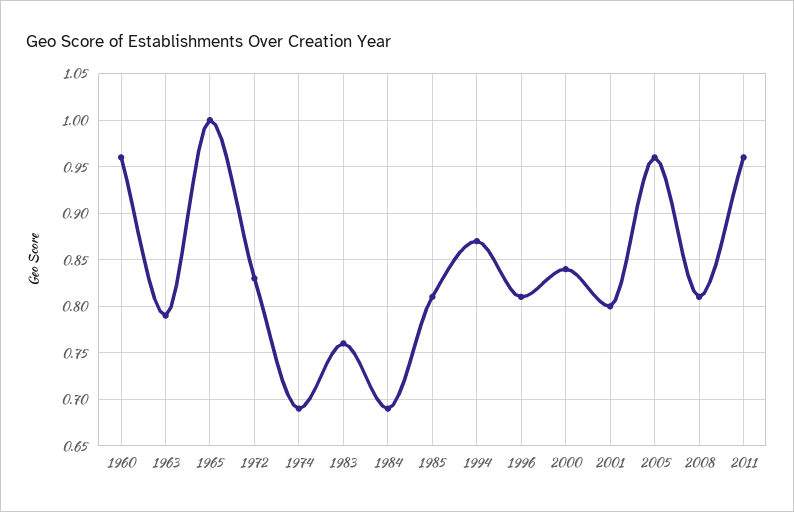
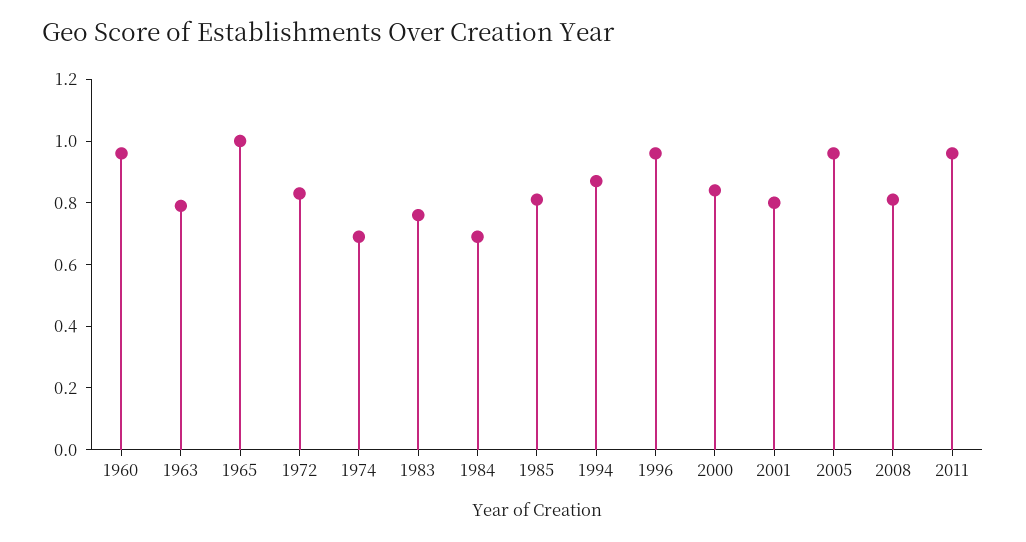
  {
    "1960": 0.96,
    "1963": 0.79,
    "1965": 1,
    "1972": 0.83,
    "1974": 0.69,
    "1983": 0.76,
    "1984": 0.69,
    "1985": 0.81,
    "1994": 0.87,
-   "1996": 0.81,
+   "1996": 0.95,
    "2000": 0.84,
    "2001": 0.8,
    "2005": 0.96,
    "2008": 0.81,
    "2011": 0.96
  }

